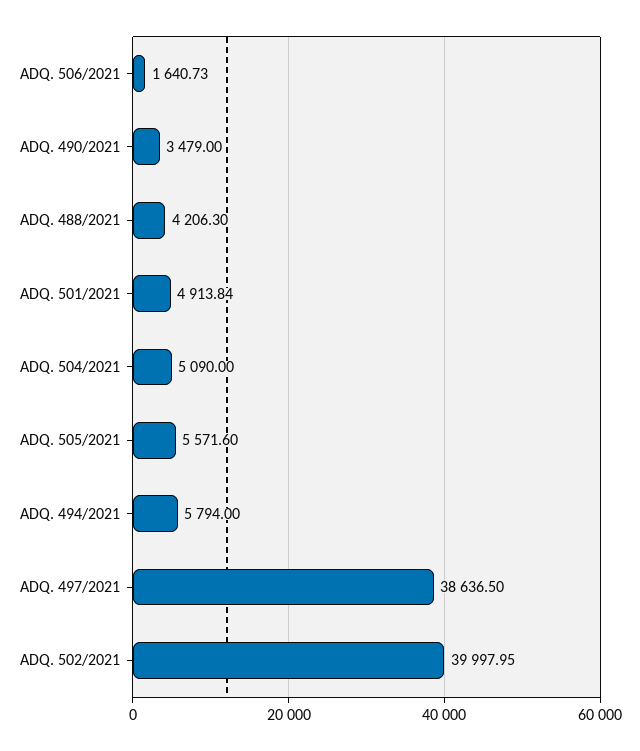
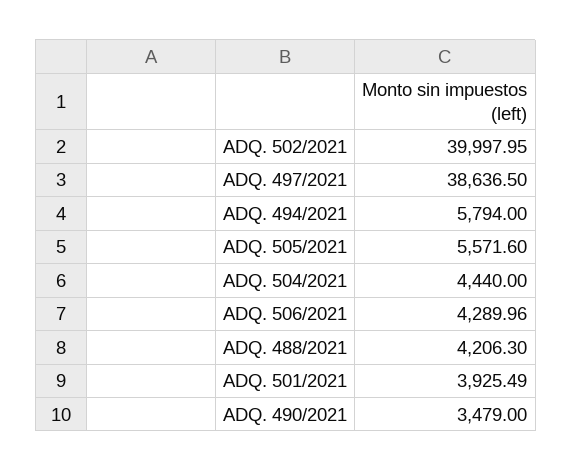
  {
-   "ADQ. 506/2021": 1640.73,
+   "ADQ. 506/2021": 4289.96,
    "ADQ. 490/2021": 3479,
    "ADQ. 488/2021": 4206.3,
-   "ADQ. 501/2021": 4913.84,
+   "ADQ. 501/2021": 3925.49,
-   "ADQ. 504/2021": 5090,
+   "ADQ. 504/2021": 4440,
    "ADQ. 505/2021": 5571.6,
    "ADQ. 494/2021": 5794,
    "ADQ. 497/2021": 38636.5,
    "ADQ. 502/2021": 39997.95
  }

